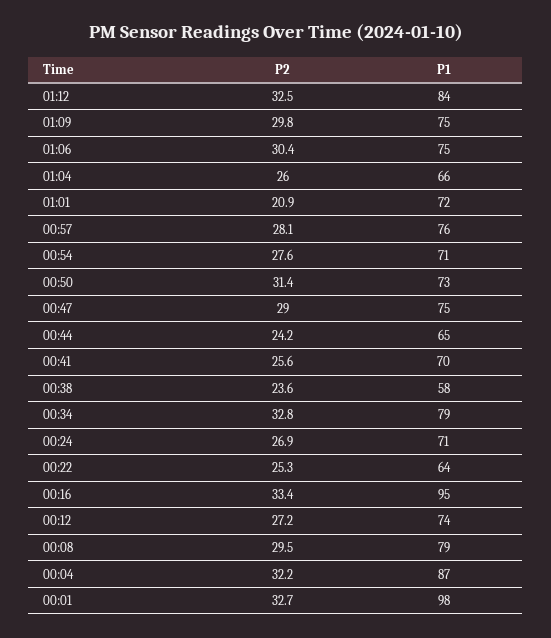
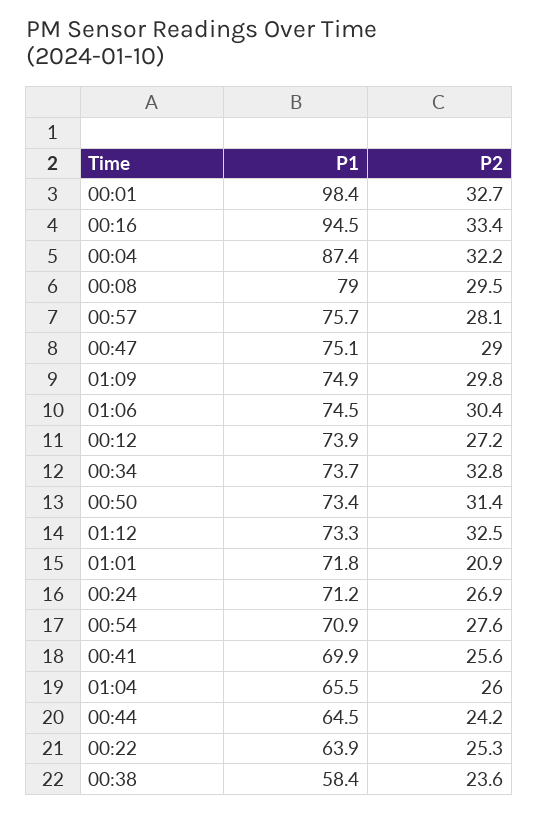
  {
    "P2": {
      "01:12": 32.5,
      "01:09": 29.8,
      "01:06": 30.4,
      "01:04": 26,
      "01:01": 20.9,
      "00:57": 28.1,
      "00:54": 27.6,
      "00:50": 31.4,
      "00:47": 29,
      "00:44": 24.2,
      "00:41": 25.6,
      "00:38": 23.6,
      "00:34": 32.8,
      "00:24": 26.9,
      "00:22": 25.3,
      "00:16": 33.4,
      "00:12": 27.2,
      "00:08": 29.5,
      "00:04": 32.2,
      "00:01": 32.7
    },
    "P1": {
-     "01:12": 84,
+     "01:12": 73.3,
      "01:09": 74.9,
      "01:06": 74.5,
      "01:04": 65.5,
      "01:01": 71.8,
      "00:57": 75.7,
      "00:54": 70.9,
      "00:50": 73.4,
      "00:47": 75.1,
      "00:44": 64.5,
      "00:41": 69.9,
      "00:38": 58.4,
-     "00:34": 79,
+     "00:34": 73.7,
      "00:24": 71.2,
      "00:22": 63.9,
      "00:16": 94.5,
      "00:12": 73.9,
      "00:08": 79,
      "00:04": 87.4,
      "00:01": 98.4
    }
  }

